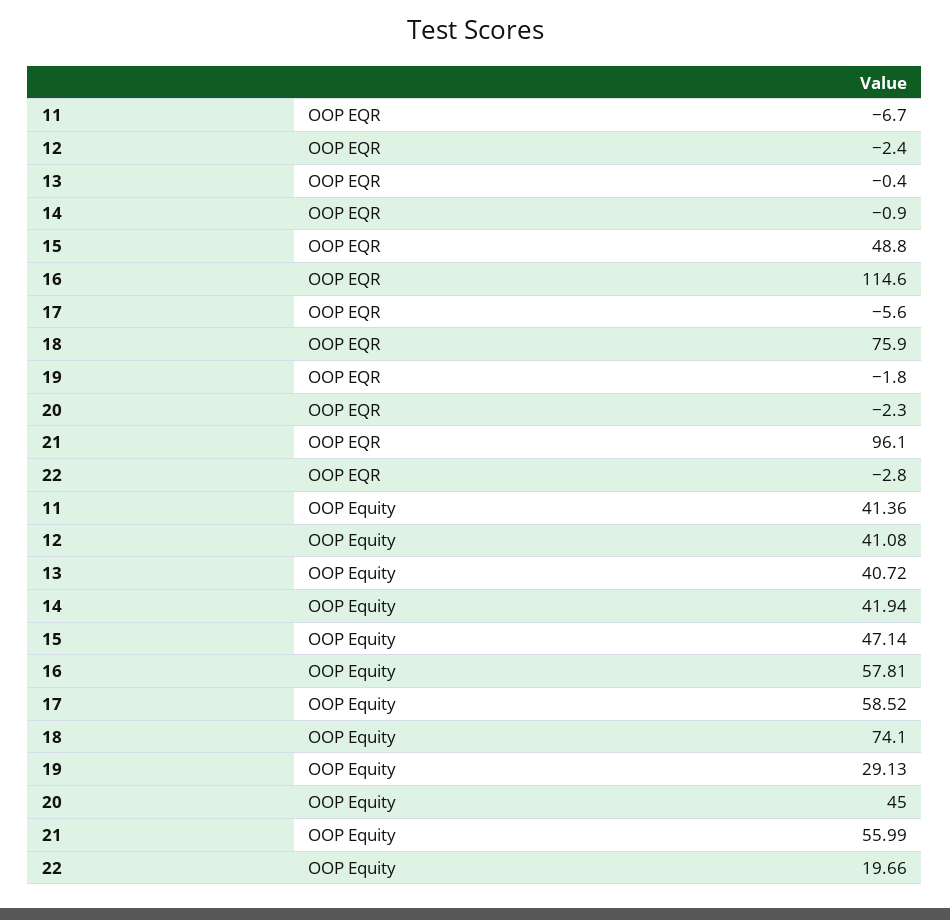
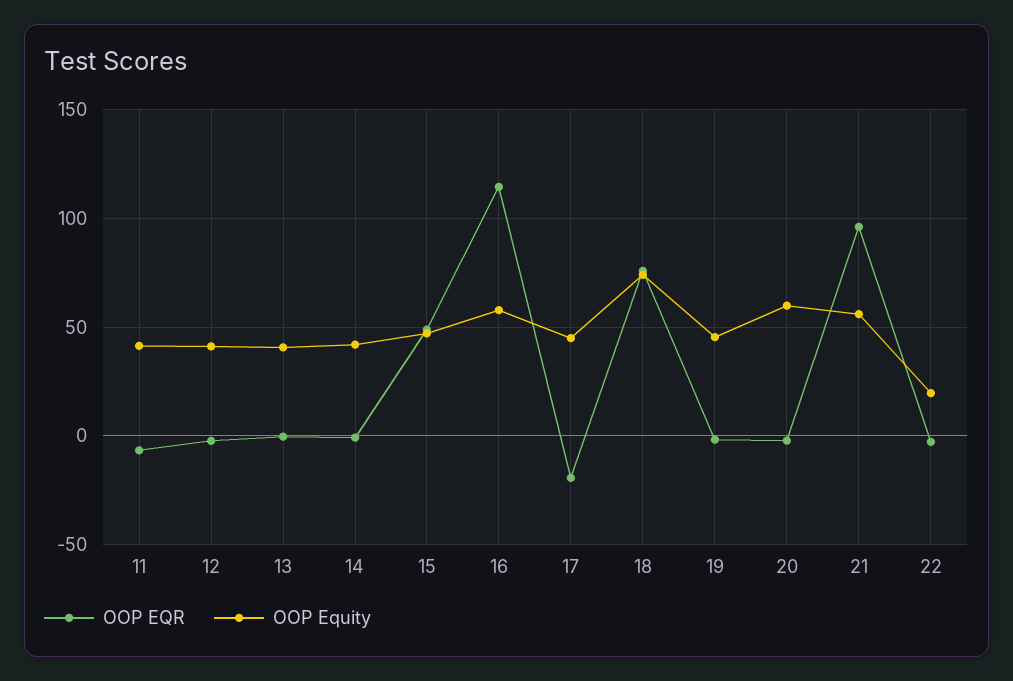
  {
    "OOP EQR": {
      "11": -6.7,
      "12": -2.4,
      "13": -0.4,
      "14": -0.9,
      "15": 48.8,
      "16": 114.6,
-     "17": -5.6,
+     "17": -20,
      "18": 75.9,
      "19": -1.8,
      "20": -2.3,
      "21": 96.1,
      "22": -2.8
    },
    "OOP Equity": {
      "11": 41.36,
      "12": 41.08,
      "13": 40.72,
      "14": 41.94,
      "15": 47.14,
      "16": 57.81,
-     "17": 58.52,
+     "17": 45,
      "18": 74.1,
-     "19": 29.13,
+     "19": 45,
-     "20": 45,
+     "20": 60,
      "21": 55.99,
      "22": 19.66
    }
  }

